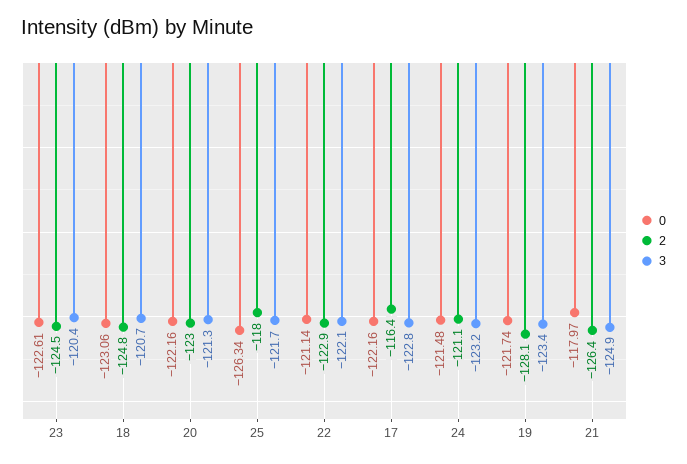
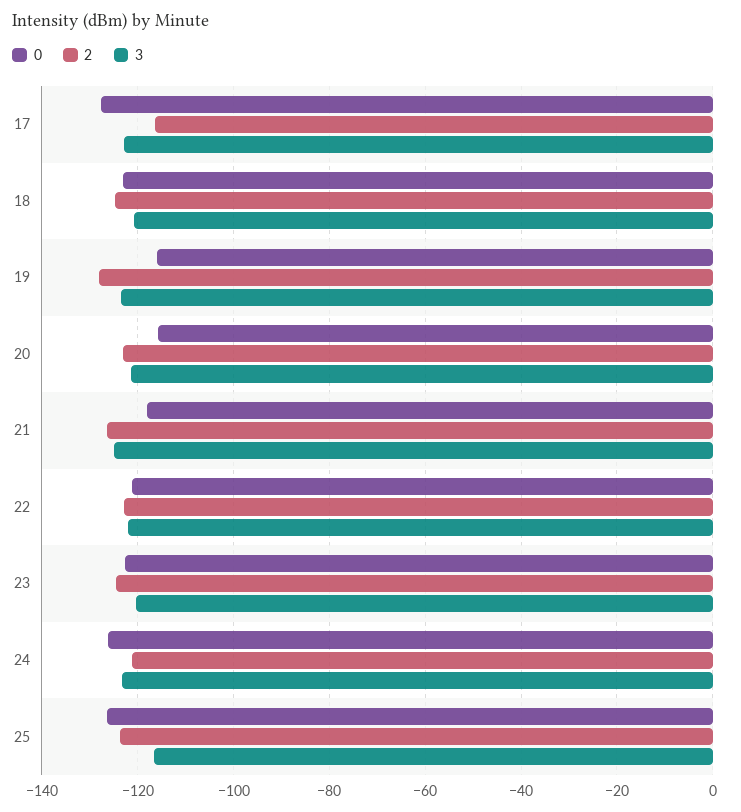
  {
    "0": {
      "23": -122.61,
      "18": -123.06,
-     "20": -122.16,
+     "20": -116,
      "25": -126.34,
      "22": -121.14,
-     "17": -122.16,
+     "17": -128,
-     "24": -121.48,
+     "24": -126,
-     "19": -121.74,
+     "19": -116,
      "21": -117.97
    },
    "2": {
      "23": -124.5,
      "18": -124.8,
      "20": -123,
-     "25": -118,
+     "25": -124,
      "22": -122.9,
      "17": -116.4,
      "24": -121.1,
      "19": -128.1,
      "21": -126.4
    },
    "3": {
      "23": -120.4,
      "18": -120.7,
      "20": -121.3,
-     "25": -121.7,
+     "25": -116,
      "22": -122.1,
      "17": -122.8,
      "24": -123.2,
      "19": -123.4,
      "21": -124.9
    }
  }

